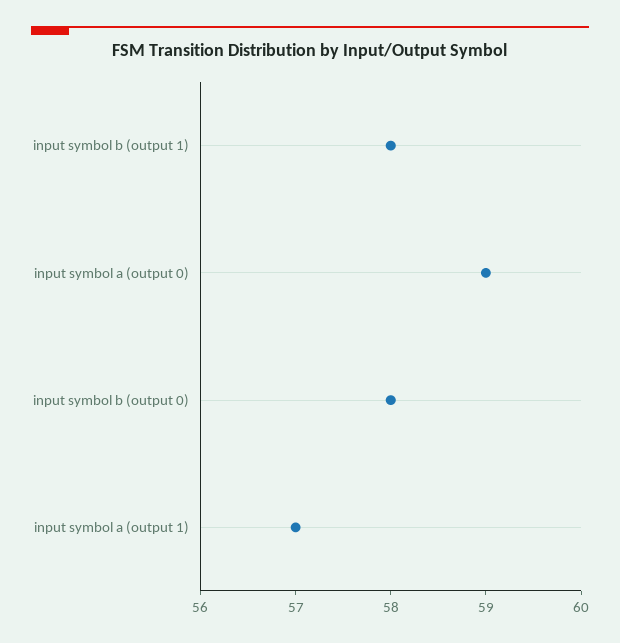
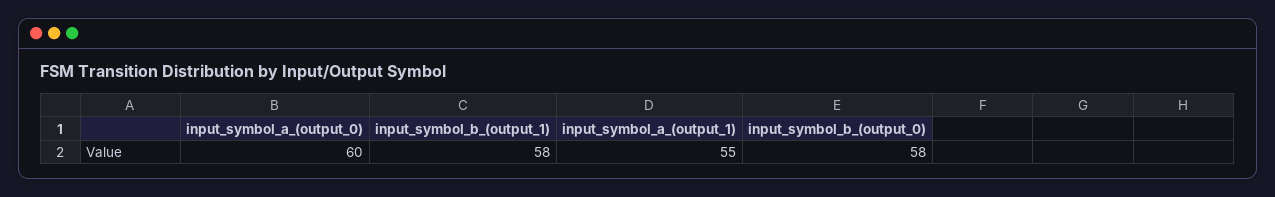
  {
    "input symbol b (output 1)": 58,
-   "input symbol a (output 0)": 59,
+   "input symbol a (output 0)": 60,
    "input symbol b (output 0)": 58,
-   "input symbol a (output 1)": 57
+   "input symbol a (output 1)": 55
  }

